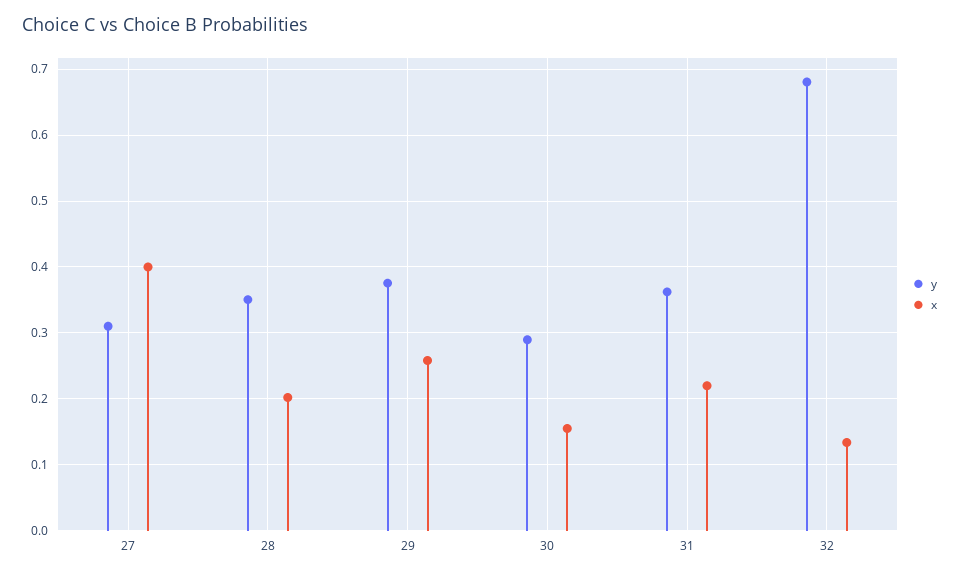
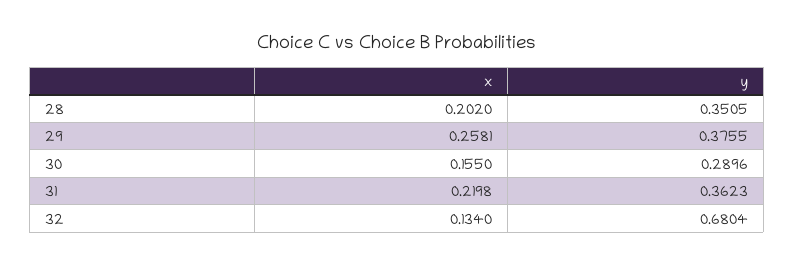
  {
    "y": {
-     "27": 0.31,
      "28": 0.3505,
      "29": 0.3755,
      "30": 0.2896,
      "31": 0.3623,
      "32": 0.6804
    },
    "x": {
-     "27": 0.4,
      "28": 0.202,
      "29": 0.2581,
      "30": 0.155,
      "31": 0.2198,
      "32": 0.134
    }
  }

